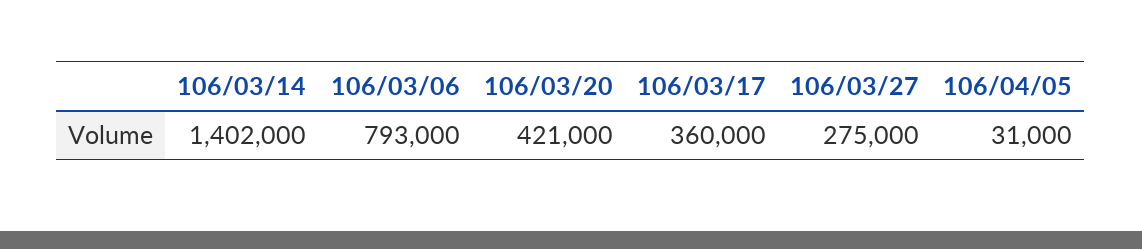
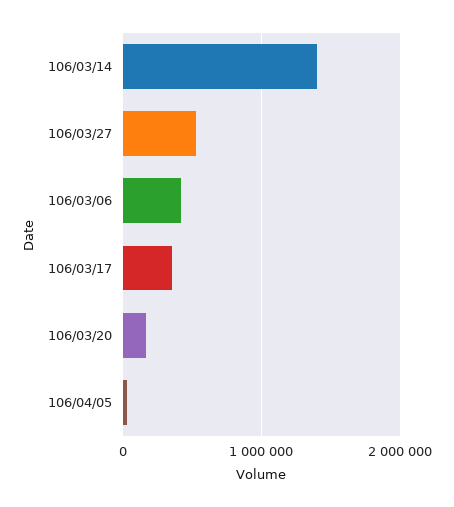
  {
    "106/03/14": 1402000,
-   "106/03/06": 793000,
+   "106/03/06": 400000,
-   "106/03/20": 421000,
+   "106/03/20": 200000,
    "106/03/17": 360000,
-   "106/03/27": 275000,
+   "106/03/27": 500000,
    "106/04/05": 31000
  }

